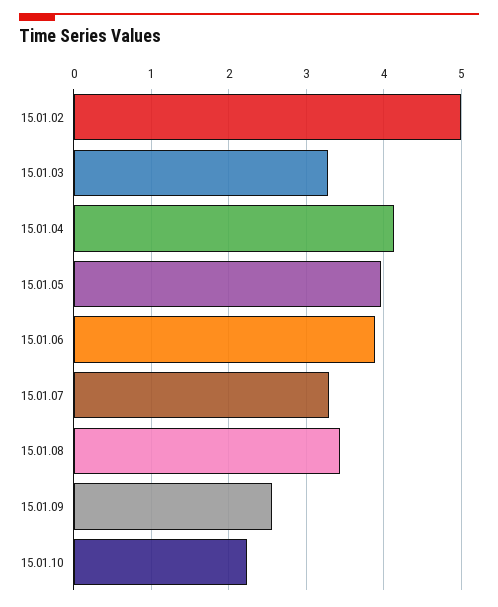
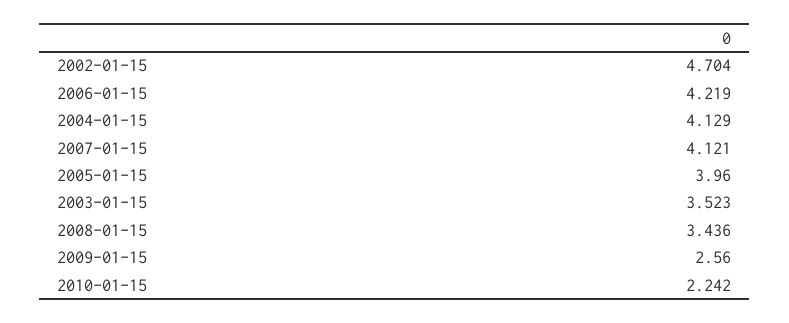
  {
-   "15.01.02": 5,
+   "15.01.02": 4.704,
-   "15.01.03": 3.3,
+   "15.01.03": 3.523,
    "15.01.04": 4.129,
    "15.01.05": 3.96,
-   "15.01.06": 3.9,
+   "15.01.06": 4.219,
-   "15.01.07": 3.3,
+   "15.01.07": 4.121,
    "15.01.08": 3.436,
    "15.01.09": 2.56,
    "15.01.10": 2.242
  }

